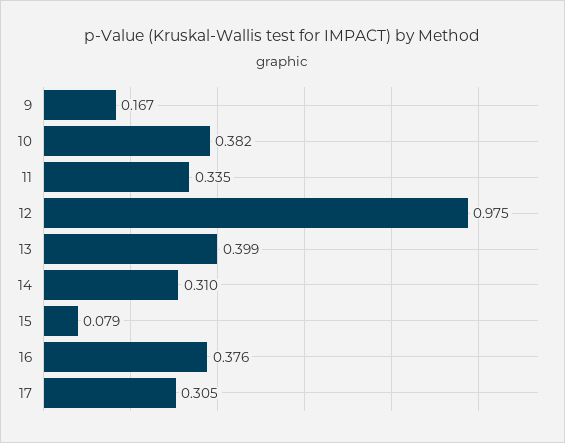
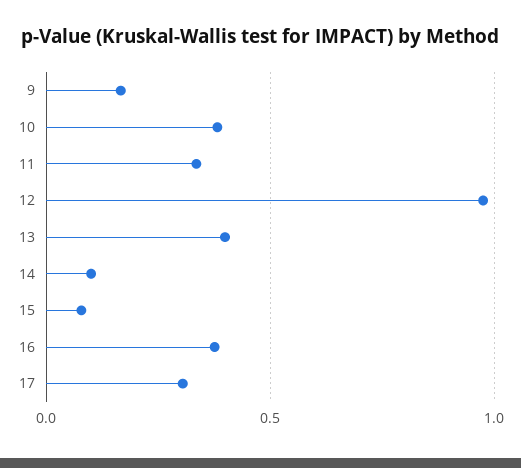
  {
    "9": 0.167,
    "10": 0.382,
    "11": 0.335,
    "12": 0.975,
    "13": 0.399,
-   "14": 0.31,
+   "14": 0.1,
    "15": 0.079,
    "16": 0.376,
    "17": 0.305
  }

